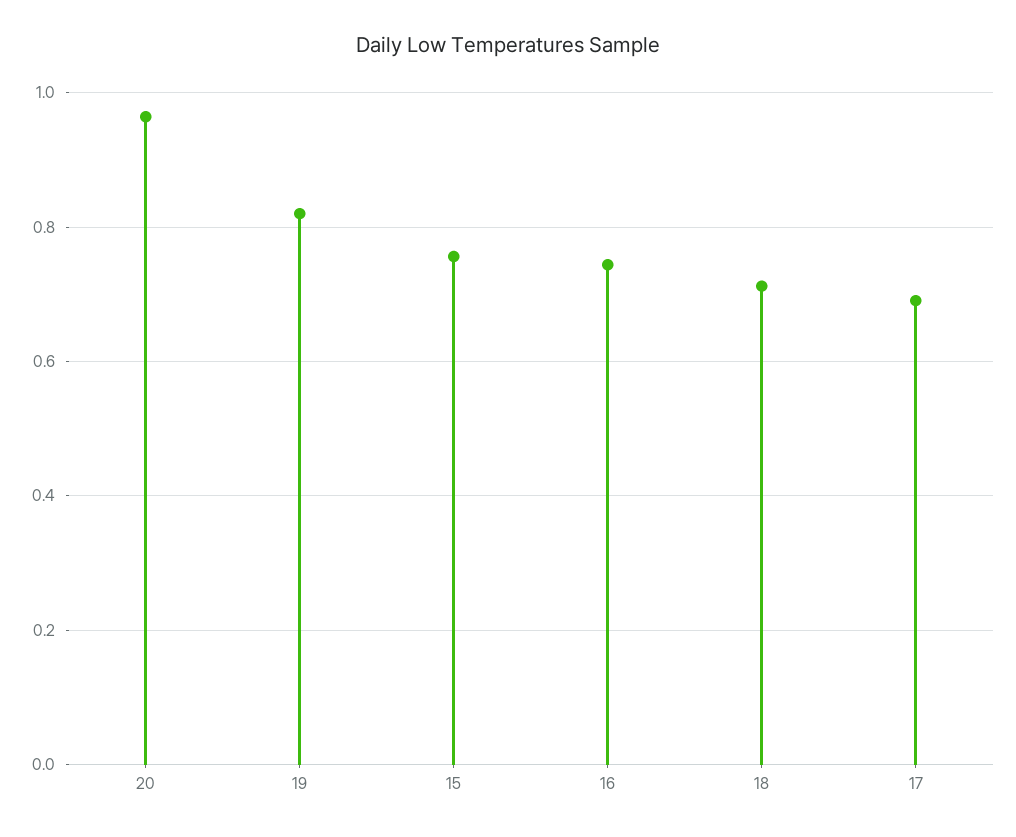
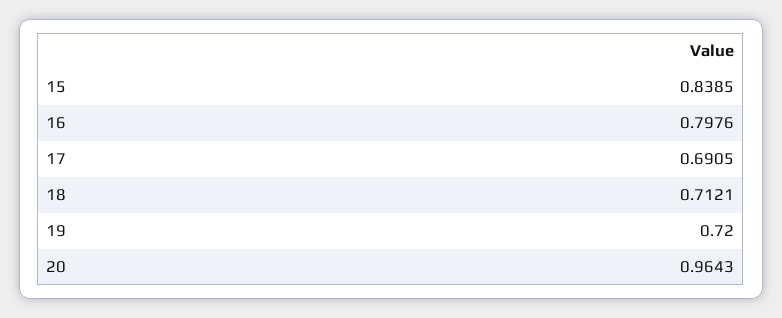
  {
    "20": 0.9643,
-   "19": 0.82,
+   "19": 0.72,
-   "15": 0.76,
+   "15": 0.8385,
-   "16": 0.74,
+   "16": 0.7976,
    "18": 0.7121,
    "17": 0.6905
  }

